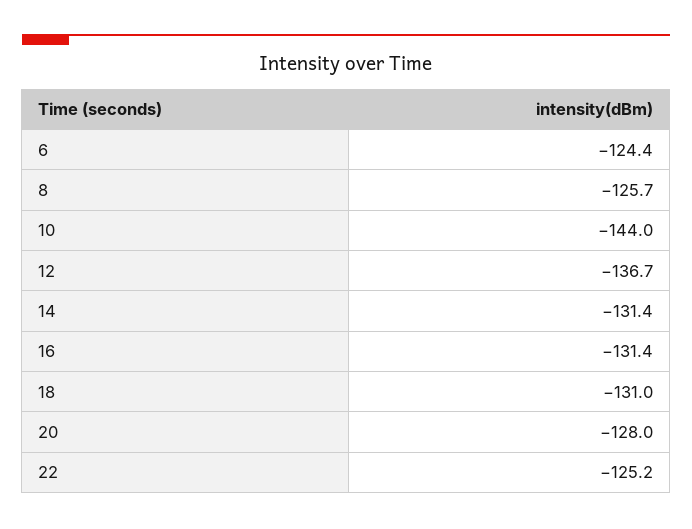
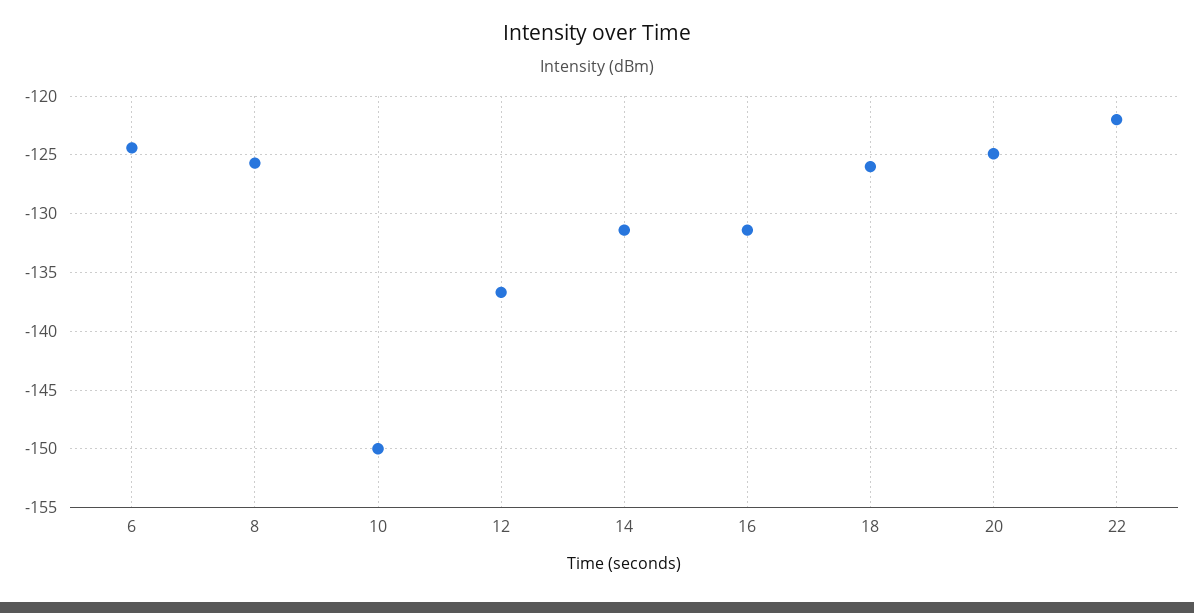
  {
    "6": -124.4,
    "8": -125.7,
-   "10": -144,
+   "10": -150,
    "12": -136.7,
    "14": -131.4,
    "16": -131.4,
-   "18": -131,
+   "18": -126,
-   "20": -128,
+   "20": -125,
-   "22": -125.2
+   "22": -122
  }

